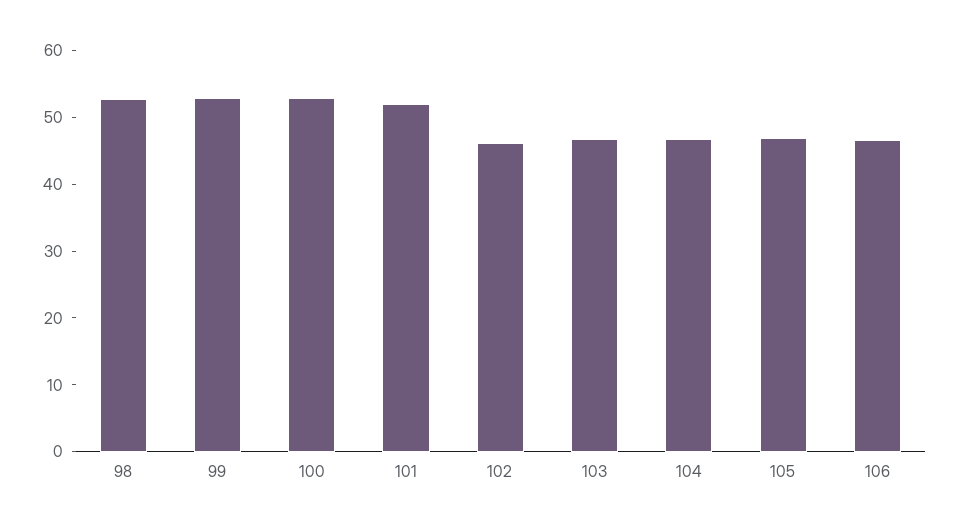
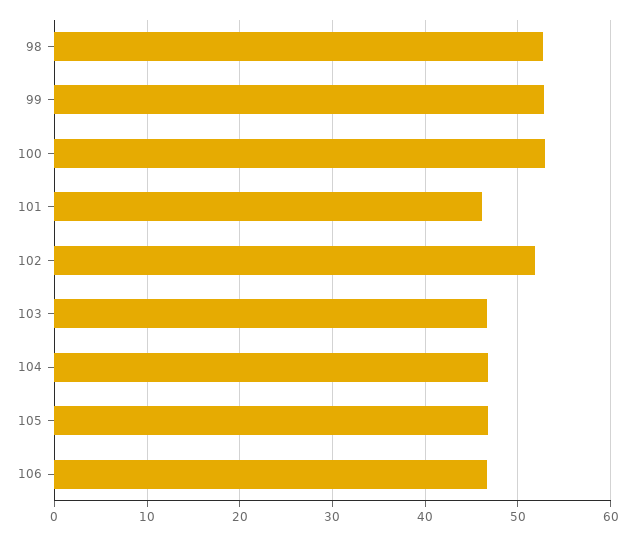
  {
    "98": 53,
    "99": 53,
    "100": 53,
-   "101": 52,
+   "101": 46,
-   "102": 46,
+   "102": 52,
    "103": 47,
    "104": 47,
    "105": 47,
    "106": 47
  }

